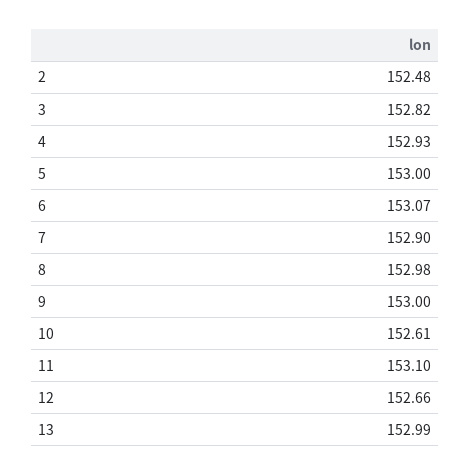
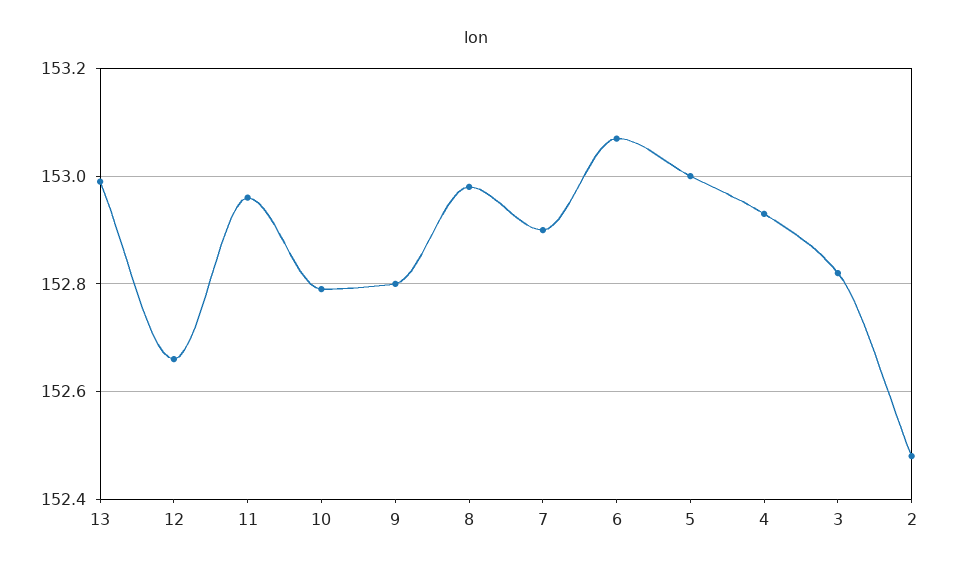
  {
    "2": 152.48,
    "3": 152.82,
    "4": 152.93,
    "5": 153,
    "6": 153.07,
    "7": 152.9,
    "8": 152.98,
-   "9": 153,
+   "9": 152.8,
-   "10": 152.61,
+   "10": 152.8,
-   "11": 153.1,
+   "11": 152.95,
    "12": 152.66,
    "13": 152.99
  }

